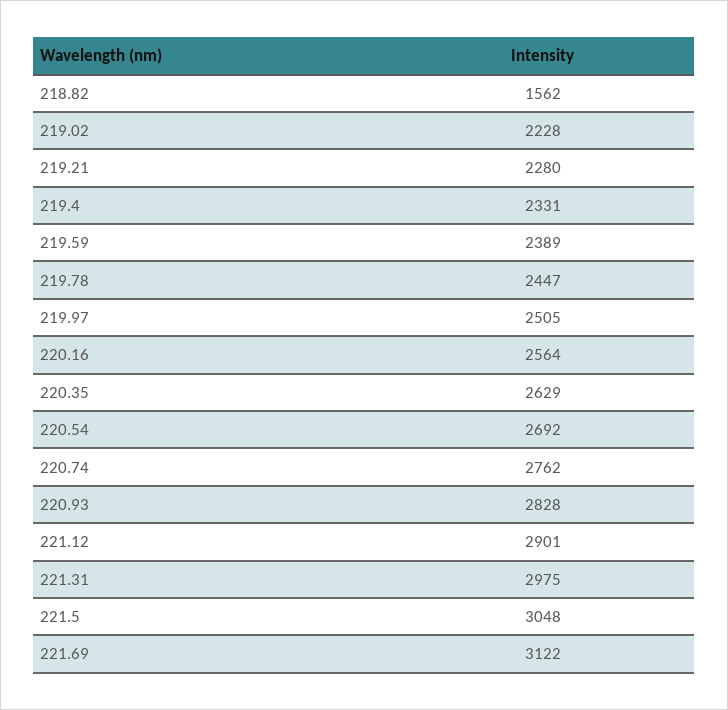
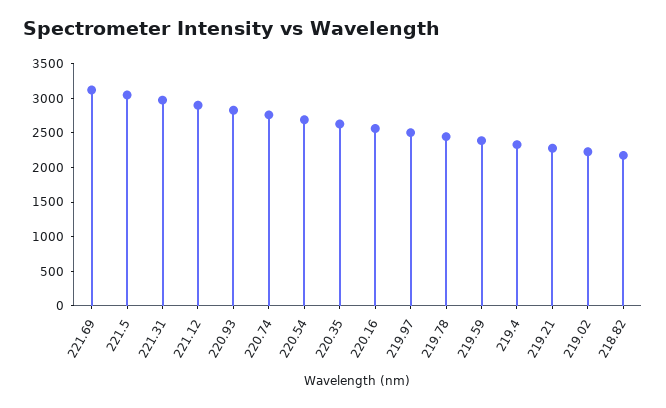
  {
-   "218.82": 1562,
+   "218.82": 2250,
    "219.02": 2228,
    "219.21": 2280,
    "219.4": 2331,
    "219.59": 2389,
    "219.78": 2447,
    "219.97": 2505,
    "220.16": 2564,
    "220.35": 2629,
    "220.54": 2692,
    "220.74": 2762,
    "220.93": 2828,
    "221.12": 2901,
    "221.31": 2975,
    "221.5": 3048,
    "221.69": 3122
  }

